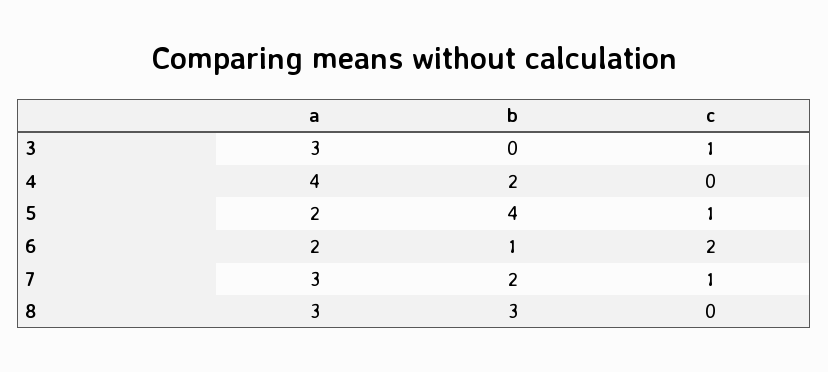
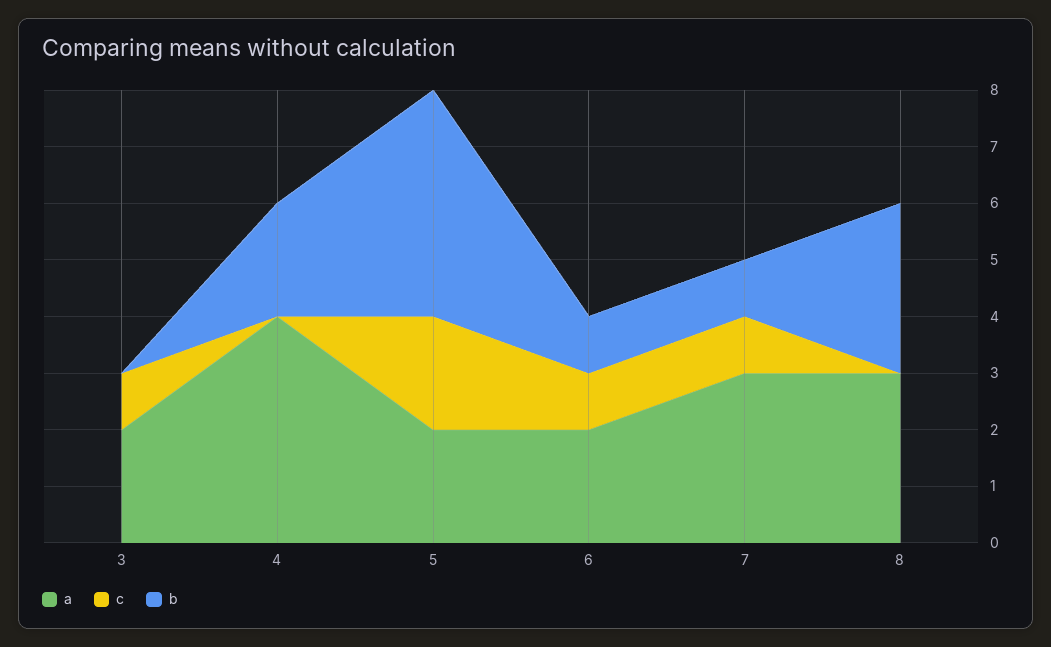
  {
    "a": {
-     "3": 3,
+     "3": 2,
      "4": 4,
      "5": 2,
      "6": 2,
      "7": 3,
      "8": 3
    },
    "b": {
      "3": 0,
      "4": 2,
      "5": 4,
      "6": 1,
-     "7": 2,
+     "7": 1,
      "8": 3
    },
    "c": {
      "3": 1,
      "4": 0,
-     "5": 1,
+     "5": 2,
-     "6": 2,
+     "6": 1,
      "7": 1,
      "8": 0
    }
  }

